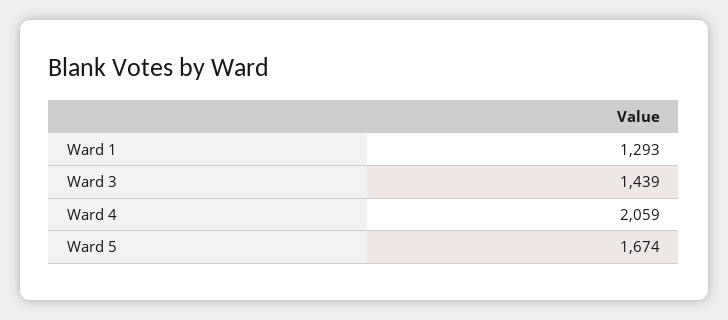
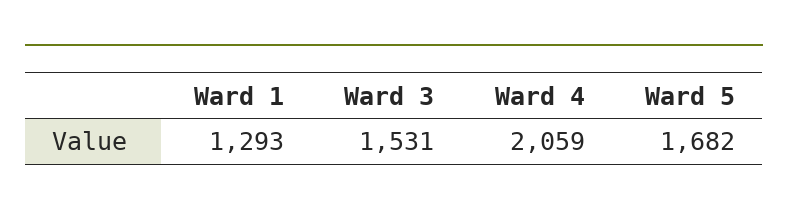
  {
    "Ward 1": 1293,
-   "Ward 3": 1439,
+   "Ward 3": 1531,
    "Ward 4": 2059,
-   "Ward 5": 1674
+   "Ward 5": 1682
  }

